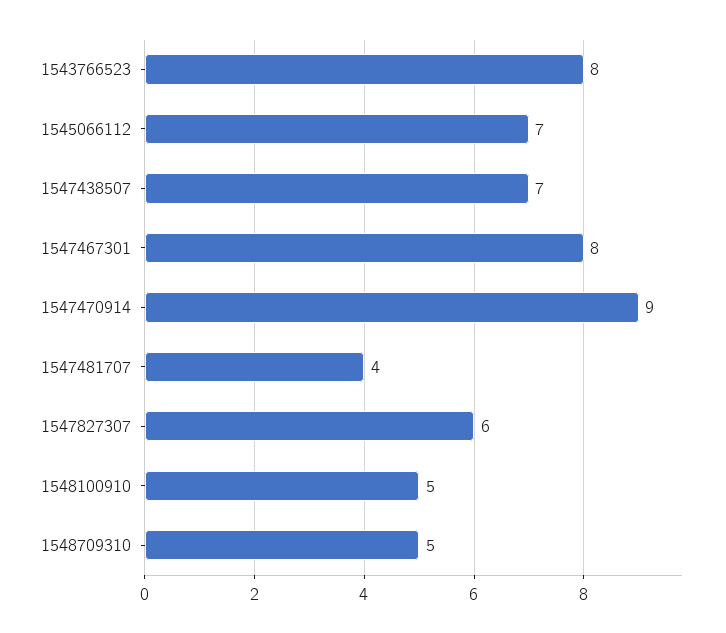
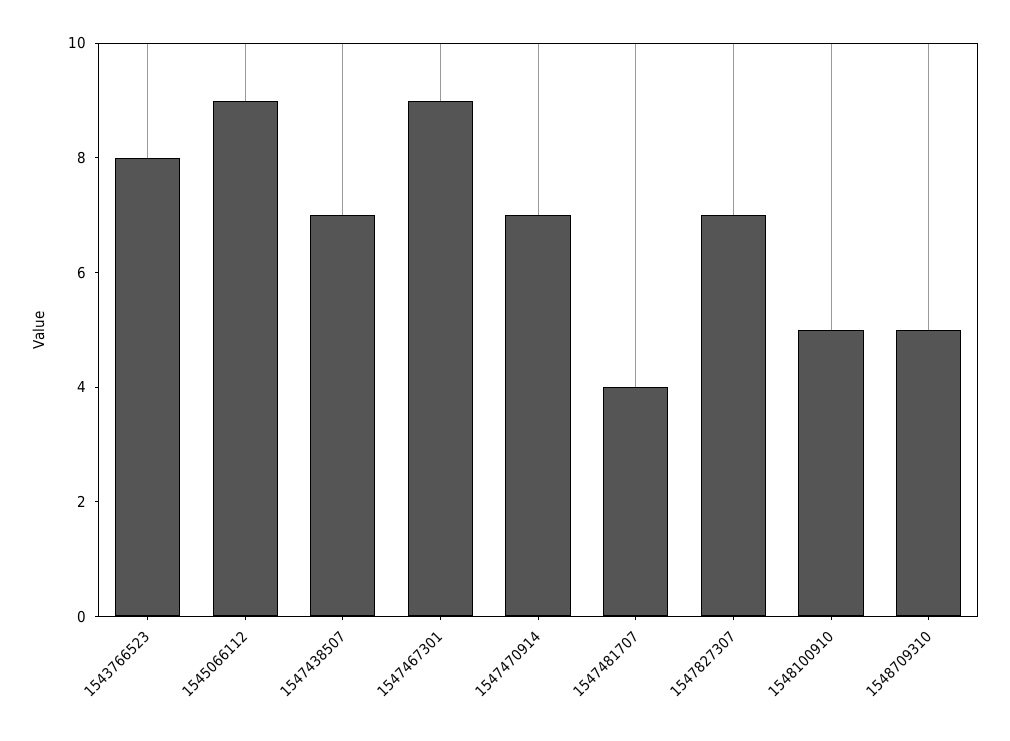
  {
    "1543766523": 8,
-   "1545066112": 7,
+   "1545066112": 9,
    "1547438507": 7,
-   "1547467301": 8,
+   "1547467301": 9,
-   "1547470914": 9,
+   "1547470914": 7,
    "1547481707": 4,
-   "1547827307": 6,
+   "1547827307": 7,
    "1548100910": 5,
    "1548709310": 5
  }

